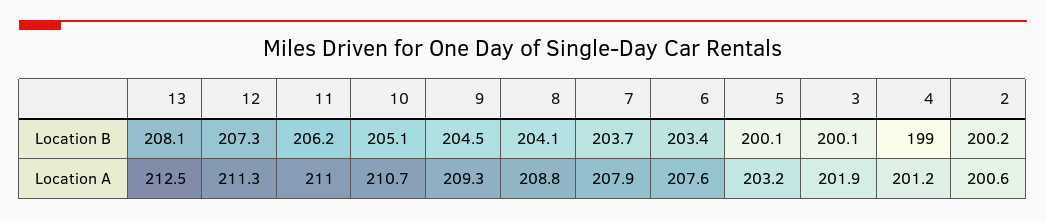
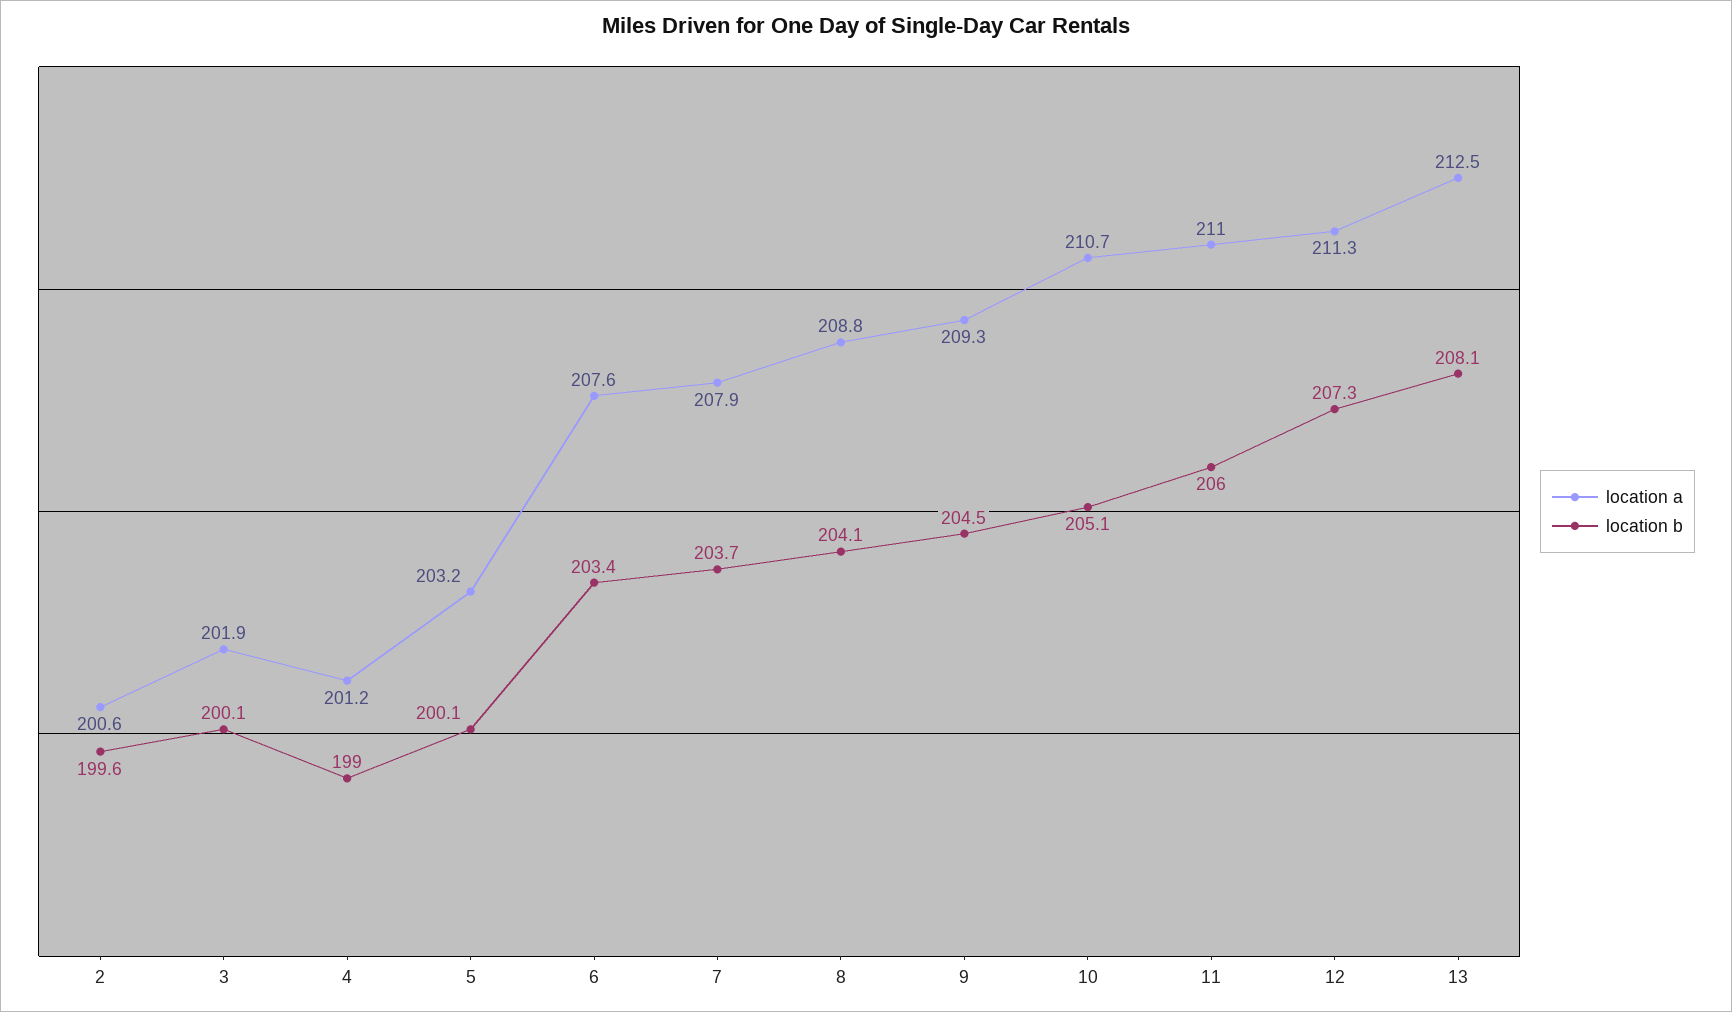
  {
    "Location B": {
      "13": 208.1,
      "12": 207.3,
-     "11": 206.2,
+     "11": 206,
      "10": 205.1,
      "9": 204.5,
      "8": 204.1,
      "7": 203.7,
      "6": 203.4,
      "5": 200.1,
      "3": 200.1,
      "4": 199,
-     "2": 200.2
+     "2": 199.6
    },
    "Location A": {
      "13": 212.5,
      "12": 211.3,
      "11": 211,
      "10": 210.7,
      "9": 209.3,
      "8": 208.8,
      "7": 207.9,
      "6": 207.6,
      "5": 203.2,
      "3": 201.9,
      "4": 201.2,
      "2": 200.6
    }
  }

